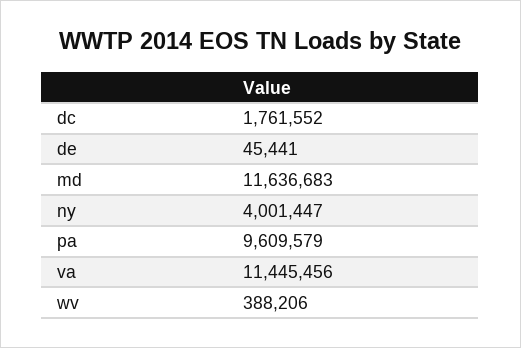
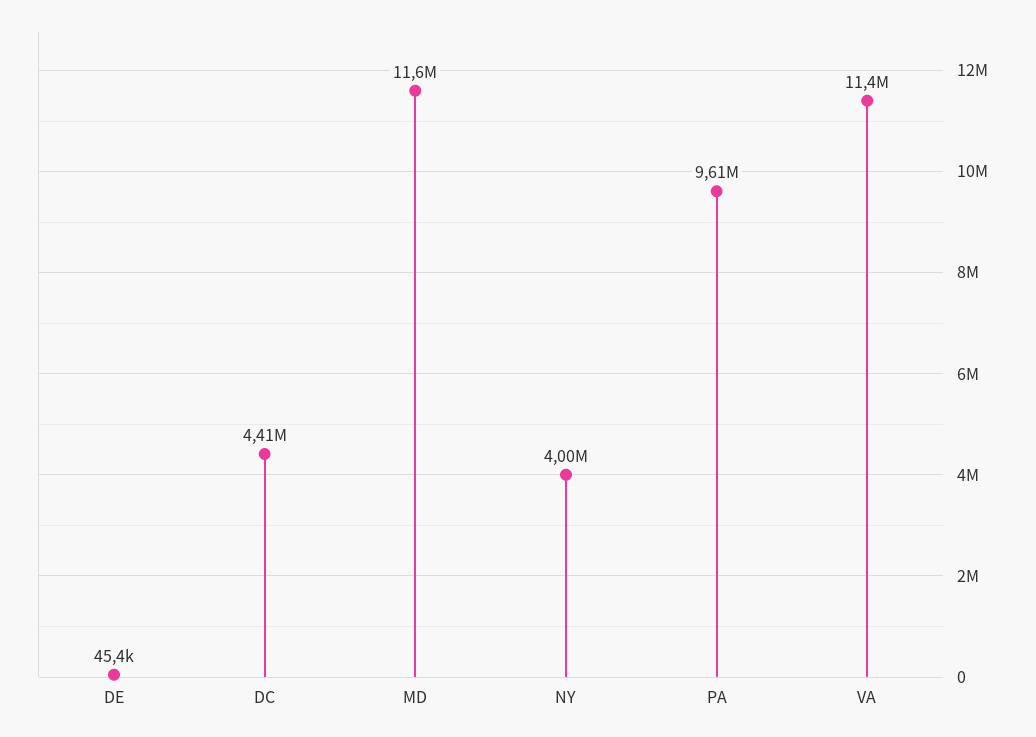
  {
-   "dc": 1761552,
+   "dc": 4410000,
    "de": 45441,
    "md": 11636683,
    "ny": 4001447,
    "pa": 9609579,
-   "va": 11445456,
+   "va": 11445456
-   "wv": 388206
  }

